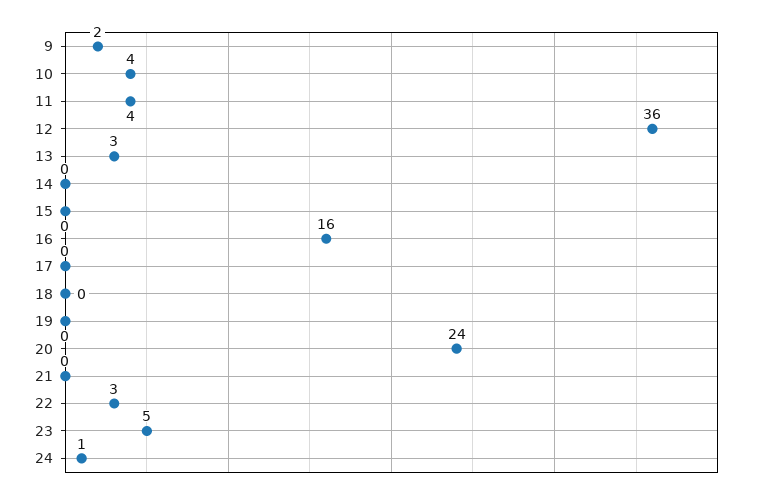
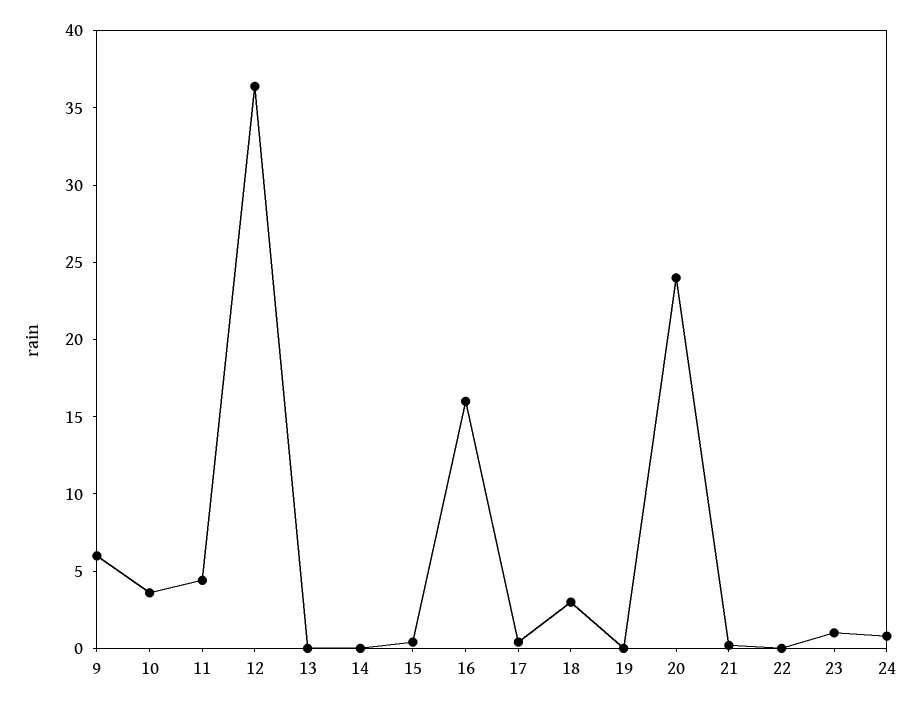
  {
-   "9": 2,
+   "9": 6,
    "10": 4,
    "11": 4,
    "12": 36,
-   "13": 3,
+   "13": 0,
    "14": 0,
    "15": 0,
    "16": 16,
    "17": 0,
-   "18": 0,
+   "18": 3,
    "19": 0,
    "20": 24,
    "21": 0,
-   "22": 3,
+   "22": 0,
-   "23": 5,
+   "23": 1,
    "24": 1
  }

